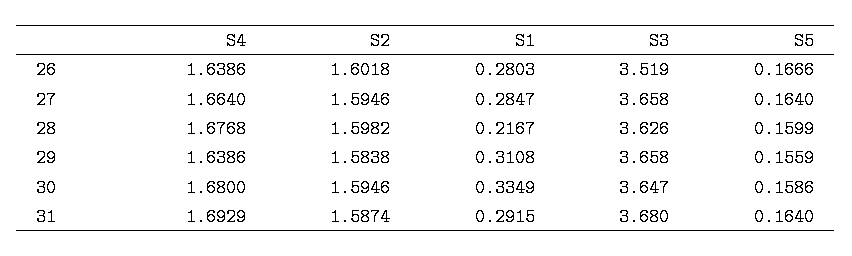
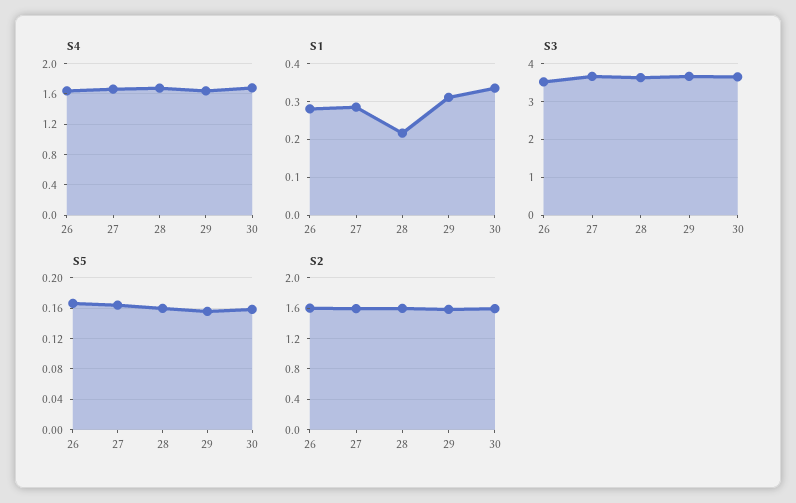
  {
    "S4": {
      "26": 1.6386,
      "27": 1.664,
      "28": 1.6768,
      "29": 1.6386,
-     "30": 1.68,
+     "30": 1.68
-     "31": 1.6929
    },
    "S2": {
      "26": 1.6018,
      "27": 1.5946,
      "28": 1.5982,
      "29": 1.5838,
-     "30": 1.5946,
+     "30": 1.5946
-     "31": 1.5874
    },
    "S1": {
      "26": 0.2803,
      "27": 0.2847,
      "28": 0.2167,
      "29": 0.3108,
-     "30": 0.3349,
+     "30": 0.3349
-     "31": 0.2915
    },
    "S3": {
      "26": 3.519,
      "27": 3.658,
      "28": 3.626,
      "29": 3.658,
-     "30": 3.647,
+     "30": 3.647
-     "31": 3.68
    },
    "S5": {
      "26": 0.1666,
      "27": 0.164,
      "28": 0.1599,
      "29": 0.1559,
-     "30": 0.1586,
+     "30": 0.1586
-     "31": 0.164
    }
  }

